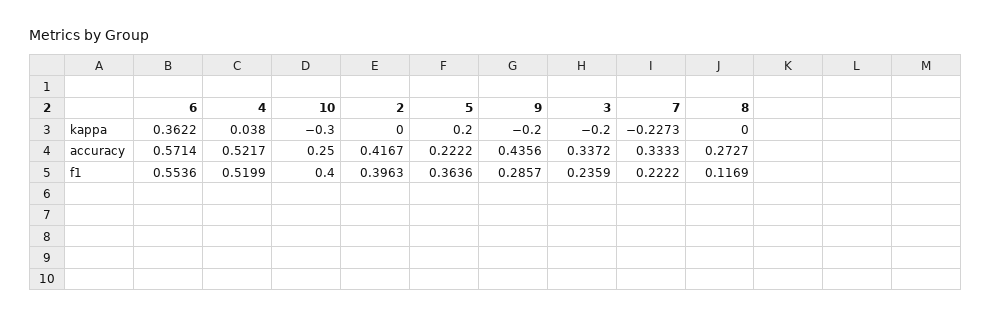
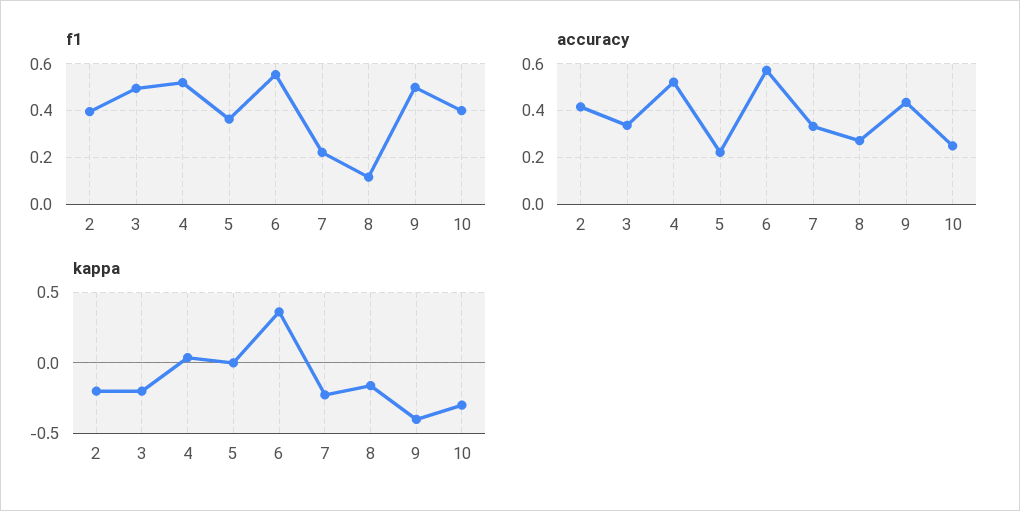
  {
    "kappa": {
      "6": 0.3622,
      "4": 0.038,
      "10": -0.3,
-     "2": 0,
+     "2": -0.2,
-     "5": 0.2,
+     "5": 0,
-     "9": -0.2,
+     "9": -0.4,
      "3": -0.2,
      "7": -0.2273,
-     "8": 0
+     "8": -0.15
    },
    "accuracy": {
      "6": 0.5714,
      "4": 0.5217,
      "10": 0.25,
      "2": 0.4167,
      "5": 0.2222,
      "9": 0.4356,
      "3": 0.3372,
      "7": 0.3333,
      "8": 0.2727
    },
    "f1": {
      "6": 0.5536,
      "4": 0.5199,
      "10": 0.4,
      "2": 0.3963,
      "5": 0.3636,
-     "9": 0.2857,
+     "9": 0.5,
-     "3": 0.2359,
+     "3": 0.5,
      "7": 0.2222,
      "8": 0.1169
    }
  }

